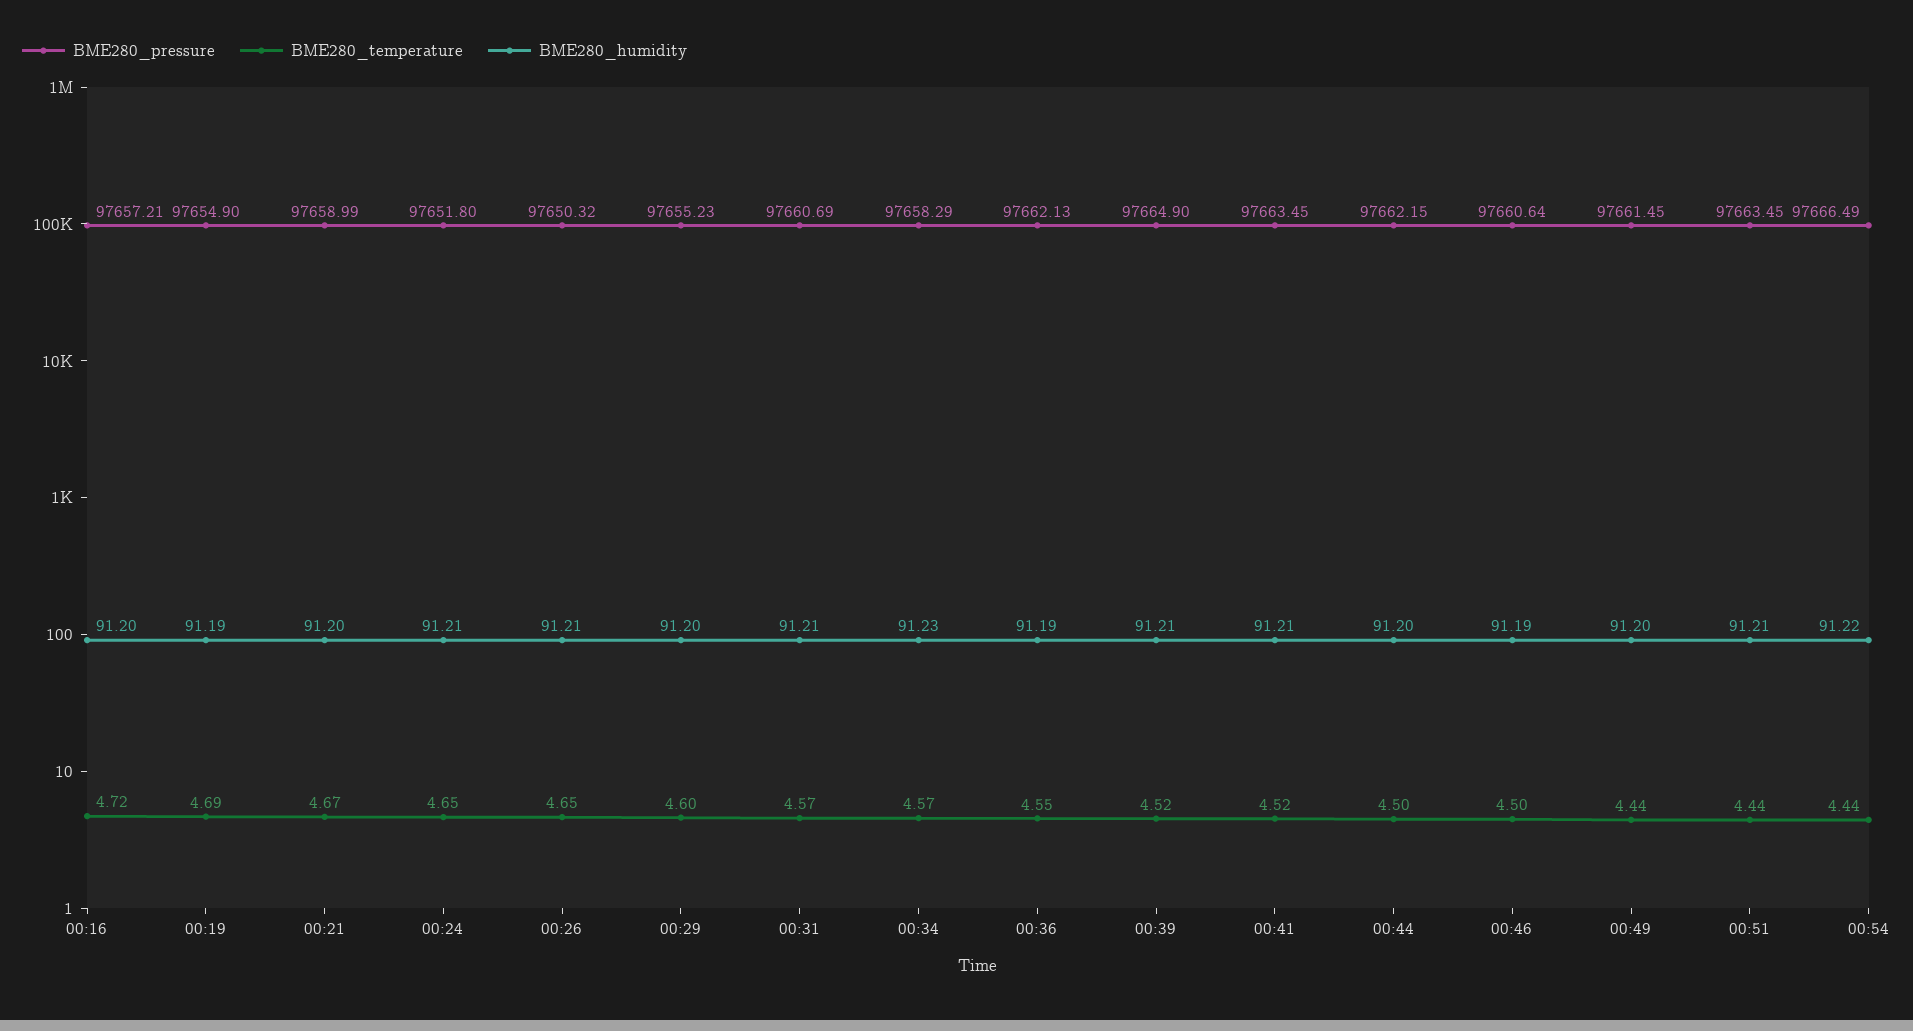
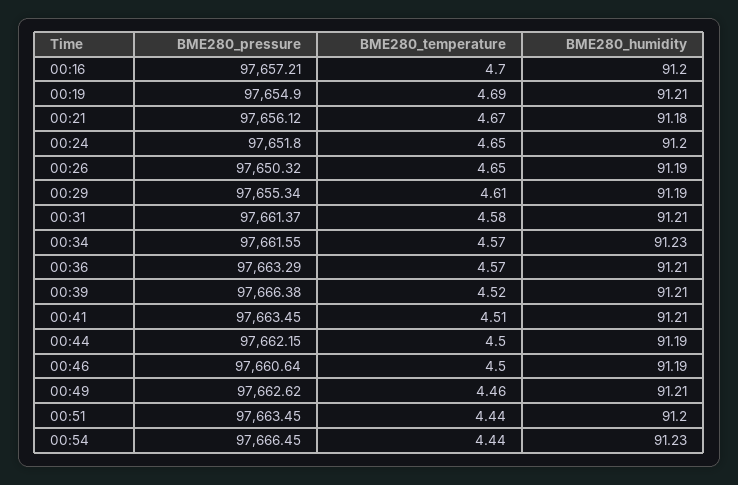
  {
    "BME280_pressure": {
      "00:16": 97657.21,
      "00:19": 97654.9,
-     "00:21": 97658.99,
+     "00:21": 97656.12,
      "00:24": 97651.8,
      "00:26": 97650.32,
-     "00:29": 97655.23,
+     "00:29": 97655.34,
-     "00:31": 97660.69,
+     "00:31": 97661.37,
-     "00:34": 97658.29,
+     "00:34": 97661.55,
-     "00:36": 97662.13,
+     "00:36": 97663.29,
-     "00:39": 97664.9,
+     "00:39": 97666.38,
      "00:41": 97663.45,
      "00:44": 97662.15,
      "00:46": 97660.64,
-     "00:49": 97661.45,
+     "00:49": 97662.62,
      "00:51": 97663.45,
-     "00:54": 97666.49
+     "00:54": 97666.45
    },
    "BME280_temperature": {
-     "00:16": 4.72,
+     "00:16": 4.7,
      "00:19": 4.69,
      "00:21": 4.67,
      "00:24": 4.65,
      "00:26": 4.65,
-     "00:29": 4.6,
+     "00:29": 4.61,
-     "00:31": 4.57,
+     "00:31": 4.58,
      "00:34": 4.57,
-     "00:36": 4.55,
+     "00:36": 4.57,
      "00:39": 4.52,
-     "00:41": 4.52,
+     "00:41": 4.51,
      "00:44": 4.5,
      "00:46": 4.5,
-     "00:49": 4.44,
+     "00:49": 4.46,
      "00:51": 4.44,
      "00:54": 4.44
    },
    "BME280_humidity": {
      "00:16": 91.2,
-     "00:19": 91.19,
+     "00:19": 91.21,
-     "00:21": 91.2,
+     "00:21": 91.18,
-     "00:24": 91.21,
+     "00:24": 91.2,
-     "00:26": 91.21,
+     "00:26": 91.19,
-     "00:29": 91.2,
+     "00:29": 91.19,
      "00:31": 91.21,
      "00:34": 91.23,
-     "00:36": 91.19,
+     "00:36": 91.21,
      "00:39": 91.21,
      "00:41": 91.21,
-     "00:44": 91.2,
+     "00:44": 91.19,
      "00:46": 91.19,
-     "00:49": 91.2,
+     "00:49": 91.21,
-     "00:51": 91.21,
+     "00:51": 91.2,
-     "00:54": 91.22
+     "00:54": 91.23
    }
  }

